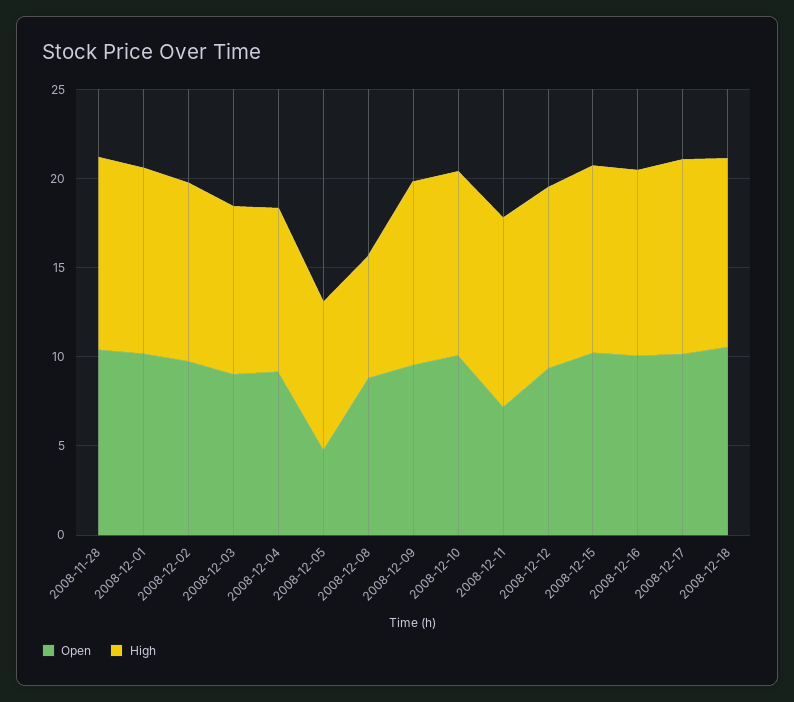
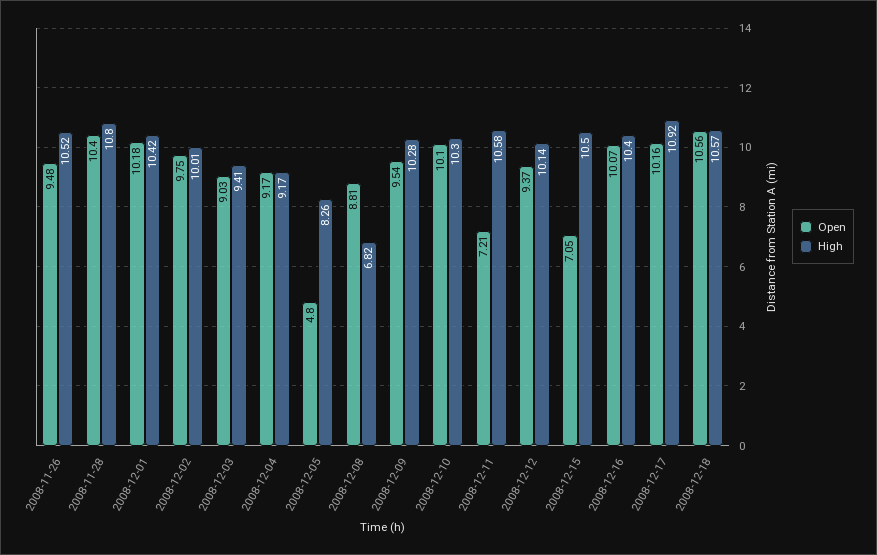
  {
    "Open": {
      "2008-11-28": 10.4,
      "2008-12-01": 10.18,
      "2008-12-02": 9.75,
      "2008-12-03": 9.03,
      "2008-12-04": 9.17,
      "2008-12-05": 4.8,
      "2008-12-08": 8.81,
      "2008-12-09": 9.54,
      "2008-12-10": 10.1,
      "2008-12-11": 7.21,
      "2008-12-12": 9.37,
-     "2008-12-15": 10,
+     "2008-12-15": 7.05,
      "2008-12-16": 10.07,
      "2008-12-17": 10.16,
-     "2008-12-18": 10.56
+     "2008-12-18": 10.56,
+     "2008-11-26": 9.48
    },
    "High": {
      "2008-11-28": 10.8,
      "2008-12-01": 10.42,
      "2008-12-02": 10.01,
      "2008-12-03": 9.41,
      "2008-12-04": 9.17,
      "2008-12-05": 8.26,
      "2008-12-08": 6.82,
      "2008-12-09": 10.28,
      "2008-12-10": 10.3,
      "2008-12-11": 10.58,
      "2008-12-12": 10.14,
      "2008-12-15": 10.5,
      "2008-12-16": 10.4,
      "2008-12-17": 10.92,
-     "2008-12-18": 10.57
+     "2008-12-18": 10.57,
+     "2008-11-26": 10.52
    }
  }

